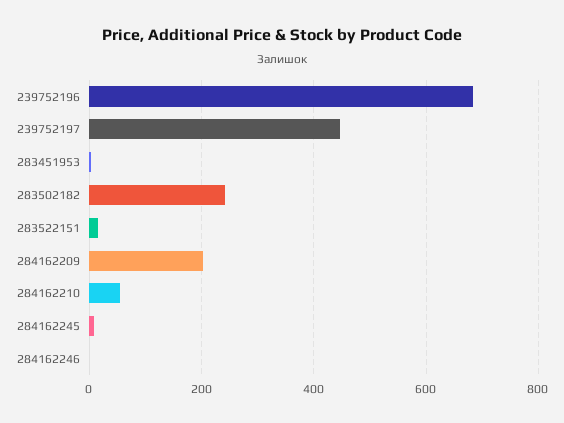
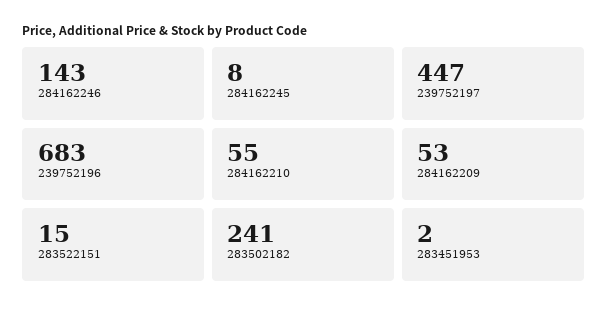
  {
    "239752196": 683,
    "239752197": 447,
    "283451953": 2,
    "283502182": 241,
    "283522151": 15,
-   "284162209": 200,
+   "284162209": 53,
    "284162210": 55,
    "284162245": 8,
-   "284162246": 0
+   "284162246": 143
  }

